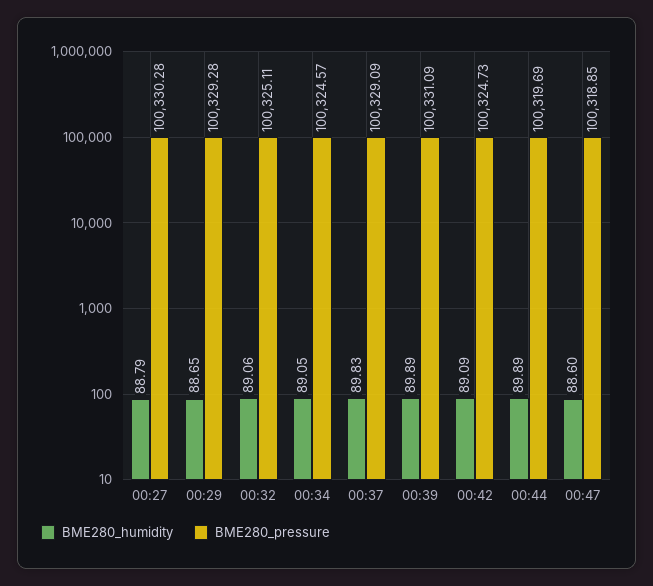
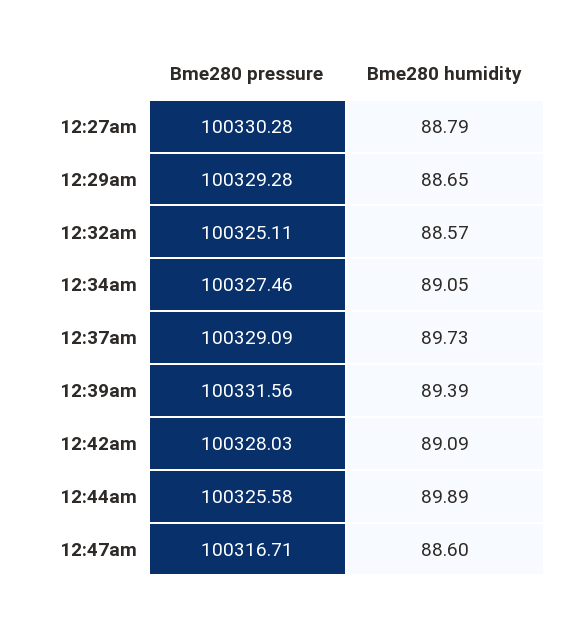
  {
    "BME280_humidity": {
      "00:27": 88.79,
      "00:29": 88.65,
-     "00:32": 89.06,
+     "00:32": 88.57,
      "00:34": 89.05,
-     "00:37": 89.83,
+     "00:37": 89.73,
-     "00:39": 89.89,
+     "00:39": 89.39,
      "00:42": 89.09,
      "00:44": 89.89,
      "00:47": 88.6
    },
    "BME280_pressure": {
      "00:27": 100330.28,
      "00:29": 100329.28,
      "00:32": 100325.11,
-     "00:34": 100324.57,
+     "00:34": 100327.46,
      "00:37": 100329.09,
-     "00:39": 100331.09,
+     "00:39": 100331.56,
-     "00:42": 100324.73,
+     "00:42": 100328.03,
-     "00:44": 100319.69,
+     "00:44": 100325.58,
-     "00:47": 100318.85
+     "00:47": 100316.71
    }
  }

